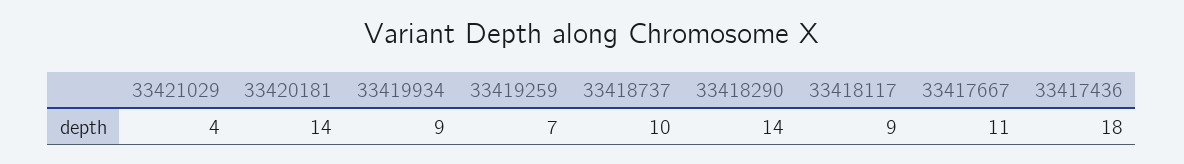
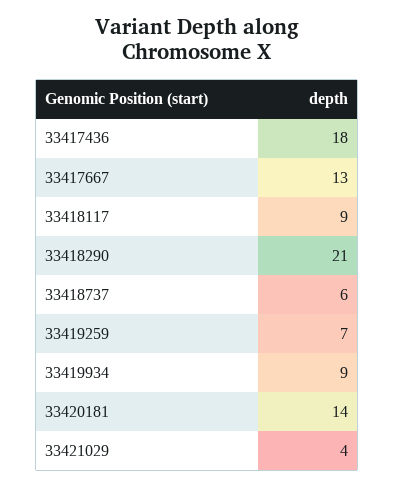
  {
    "33421029": 4,
    "33420181": 14,
    "33419934": 9,
    "33419259": 7,
-   "33418737": 10,
+   "33418737": 6,
-   "33418290": 14,
+   "33418290": 21,
    "33418117": 9,
-   "33417667": 11,
+   "33417667": 13,
    "33417436": 18
  }

